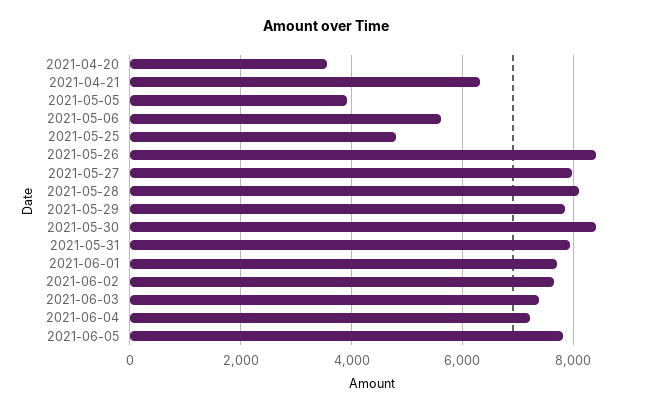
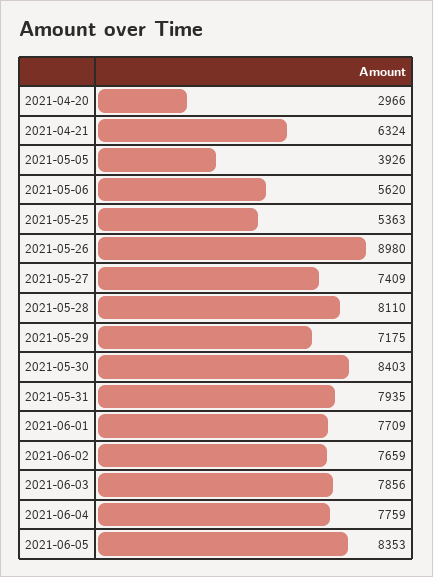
  {
-   "2021-04-20": 3600,
+   "2021-04-20": 2966,
    "2021-04-21": 6324,
    "2021-05-05": 3926,
    "2021-05-06": 5620,
-   "2021-05-25": 4800,
+   "2021-05-25": 5363,
-   "2021-05-26": 8400,
+   "2021-05-26": 8980,
-   "2021-05-27": 8000,
+   "2021-05-27": 7409,
    "2021-05-28": 8110,
-   "2021-05-29": 7800,
+   "2021-05-29": 7175,
    "2021-05-30": 8403,
    "2021-05-31": 7935,
    "2021-06-01": 7709,
    "2021-06-02": 7659,
-   "2021-06-03": 7400,
+   "2021-06-03": 7856,
-   "2021-06-04": 7200,
+   "2021-06-04": 7759,
-   "2021-06-05": 7800
+   "2021-06-05": 8353
  }

